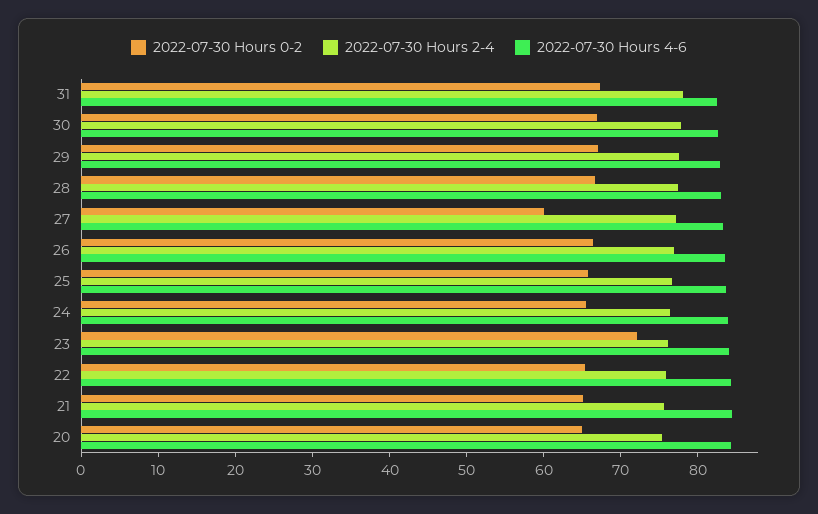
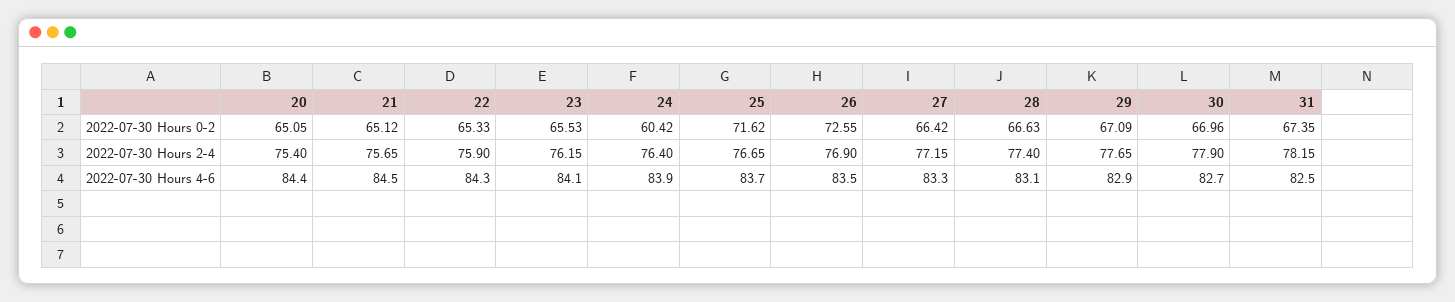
  {
    "2022-07-30 Hours 0-2": {
      "31": 67.35,
      "30": 66.96,
      "29": 67.09,
      "28": 66.63,
-     "27": 60,
+     "27": 66.42,
-     "26": 66,
+     "26": 72.55,
-     "25": 66,
+     "25": 71.62,
-     "24": 66,
+     "24": 60.42,
-     "23": 72,
+     "23": 65.53,
      "22": 65.33,
      "21": 65.12,
      "20": 65.05
    },
    "2022-07-30 Hours 2-4": {
      "31": 78.15,
      "30": 77.9,
      "29": 77.65,
      "28": 77.4,
      "27": 77.15,
      "26": 76.9,
      "25": 76.65,
      "24": 76.4,
      "23": 76.15,
      "22": 75.9,
      "21": 75.65,
      "20": 75.4
    },
    "2022-07-30 Hours 4-6": {
      "31": 82.5,
      "30": 82.7,
      "29": 82.9,
      "28": 83.1,
      "27": 83.3,
      "26": 83.5,
      "25": 83.7,
      "24": 83.9,
      "23": 84.1,
      "22": 84.3,
      "21": 84.5,
      "20": 84.4
    }
  }

